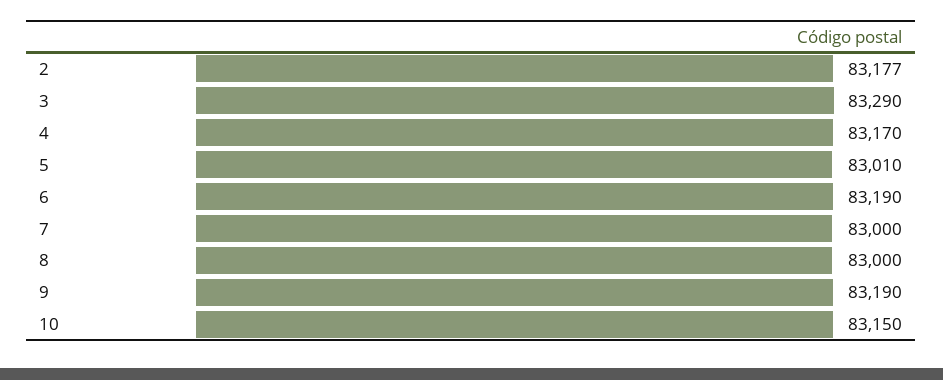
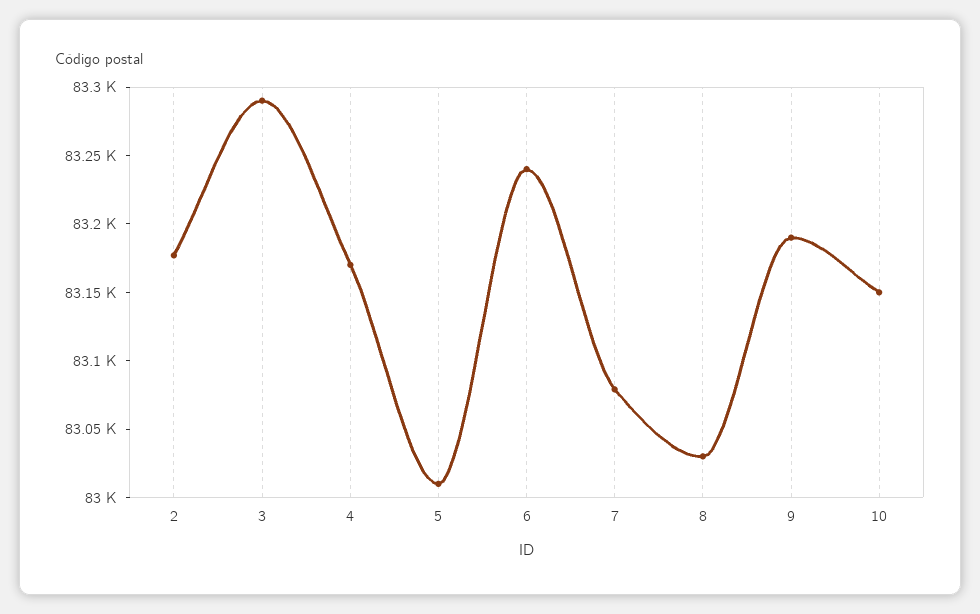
  {
    "2": 83177,
    "3": 83290,
    "4": 83170,
    "5": 83010,
-   "6": 83190,
+   "6": 83240,
-   "7": 83000,
+   "7": 83080,
-   "8": 83000,
+   "8": 83030,
    "9": 83190,
    "10": 83150
  }

